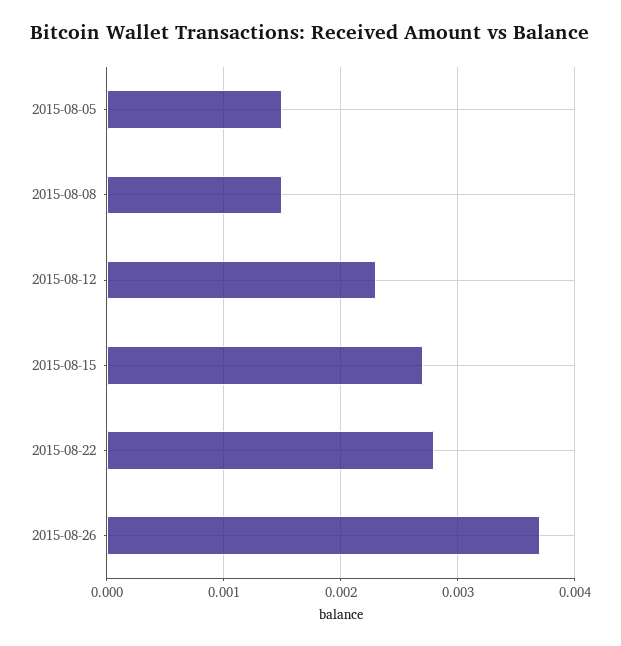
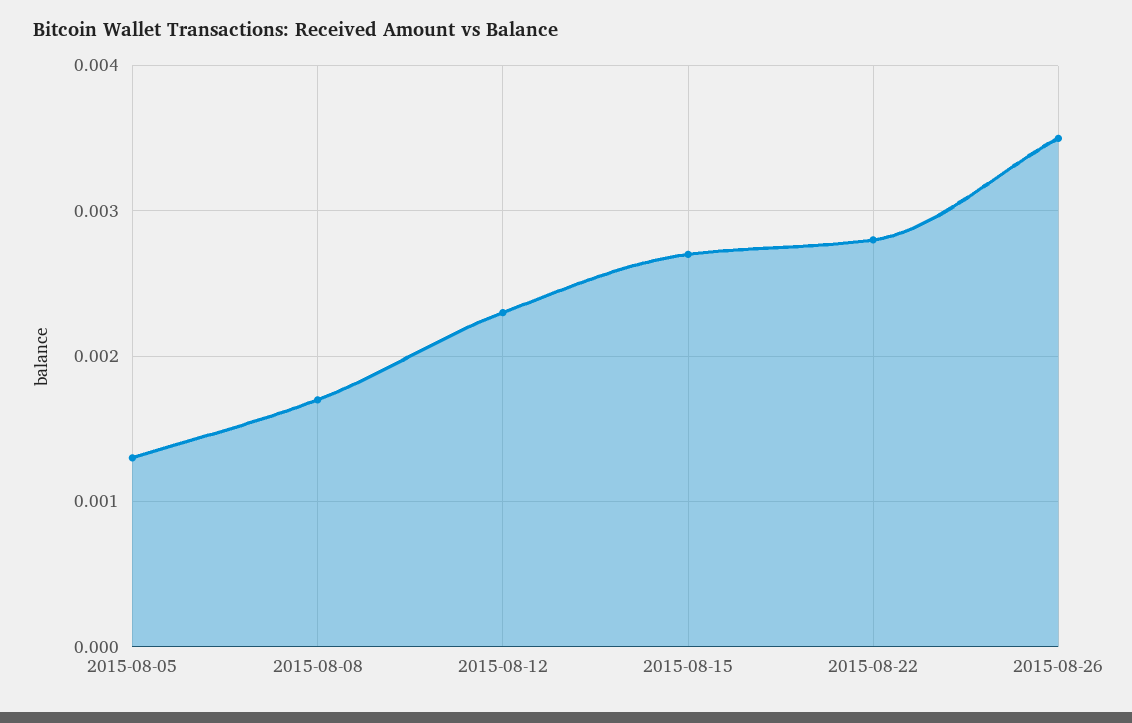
  {
-   "2015-08-05": 0.0015,
+   "2015-08-05": 0.0013,
-   "2015-08-08": 0.0015,
+   "2015-08-08": 0.0017,
    "2015-08-12": 0.0023,
    "2015-08-15": 0.0027,
    "2015-08-22": 0.0028,
-   "2015-08-26": 0.0037
+   "2015-08-26": 0.0035
  }

